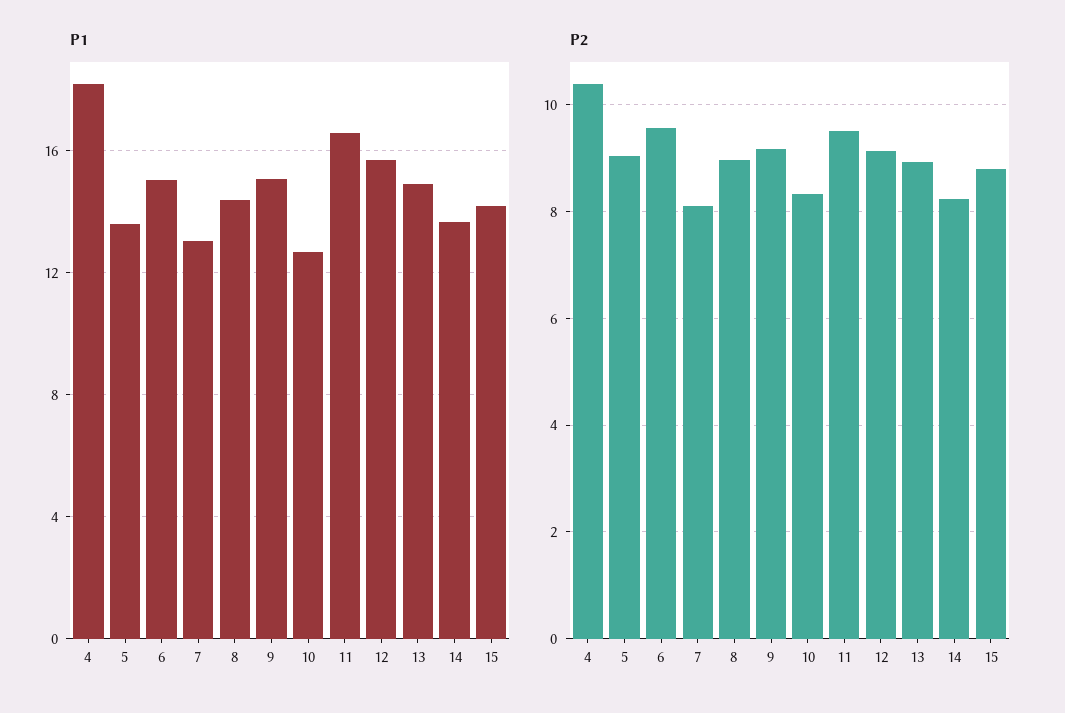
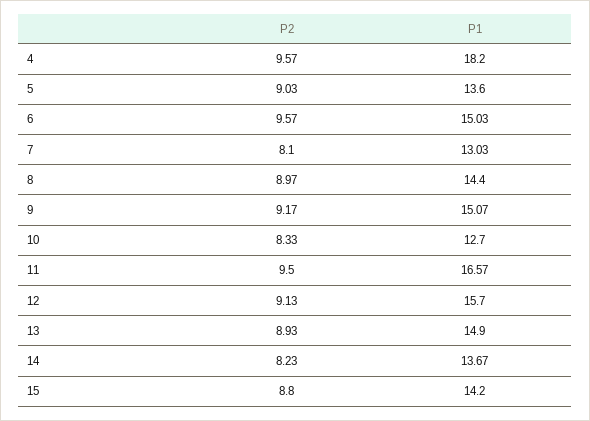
  {
    "P1": {
      "4": 18.2,
      "5": 13.6,
      "6": 15.03,
      "7": 13.03,
      "8": 14.4,
      "9": 15.07,
      "10": 12.7,
      "11": 16.57,
      "12": 15.7,
      "13": 14.9,
      "14": 13.67,
      "15": 14.2
    },
    "P2": {
-     "4": 10.4,
+     "4": 9.57,
      "5": 9.03,
      "6": 9.57,
      "7": 8.1,
      "8": 8.97,
      "9": 9.17,
      "10": 8.33,
      "11": 9.5,
      "12": 9.13,
      "13": 8.93,
      "14": 8.23,
      "15": 8.8
    }
  }

